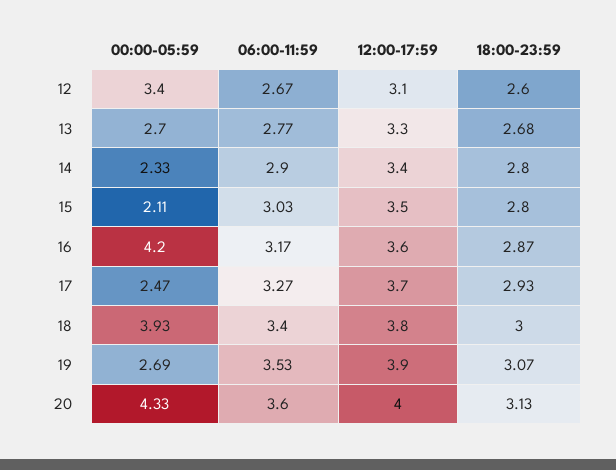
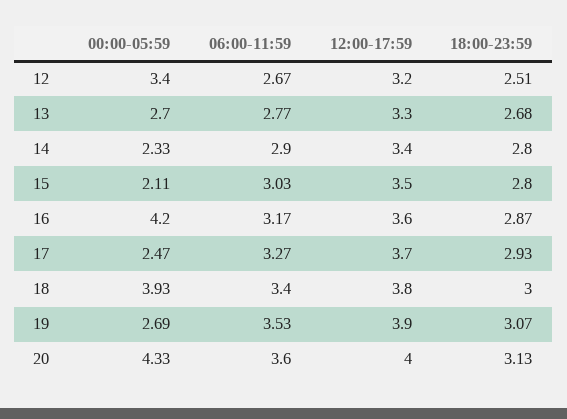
  {
    "00:00-05:59": {
      "12": 3.4,
      "13": 2.7,
      "14": 2.33,
      "15": 2.11,
      "16": 4.2,
      "17": 2.47,
      "18": 3.93,
      "19": 2.69,
      "20": 4.33
    },
    "06:00-11:59": {
      "12": 2.67,
      "13": 2.77,
      "14": 2.9,
      "15": 3.03,
      "16": 3.17,
      "17": 3.27,
      "18": 3.4,
      "19": 3.53,
      "20": 3.6
    },
    "12:00-17:59": {
-     "12": 3.1,
+     "12": 3.2,
      "13": 3.3,
      "14": 3.4,
      "15": 3.5,
      "16": 3.6,
      "17": 3.7,
      "18": 3.8,
      "19": 3.9,
      "20": 4
    },
    "18:00-23:59": {
-     "12": 2.6,
+     "12": 2.51,
      "13": 2.68,
      "14": 2.8,
      "15": 2.8,
      "16": 2.87,
      "17": 2.93,
      "18": 3,
      "19": 3.07,
      "20": 3.13
    }
  }

